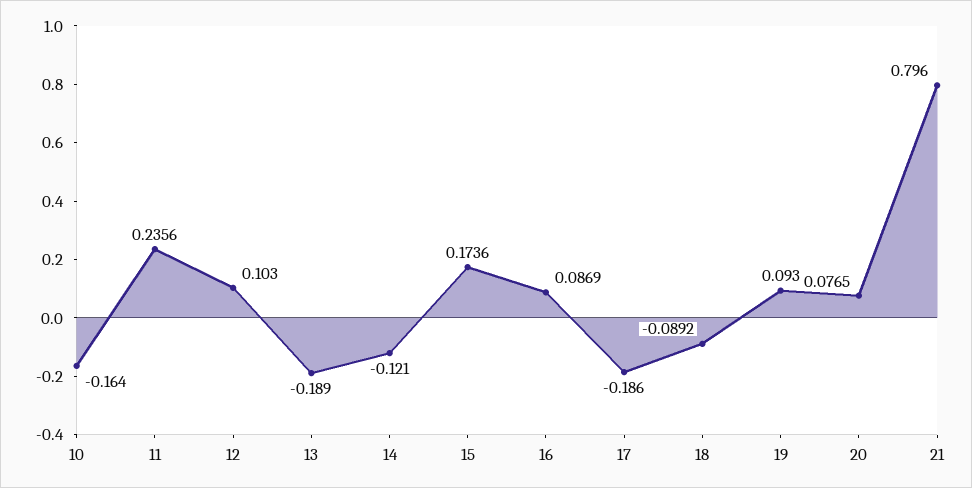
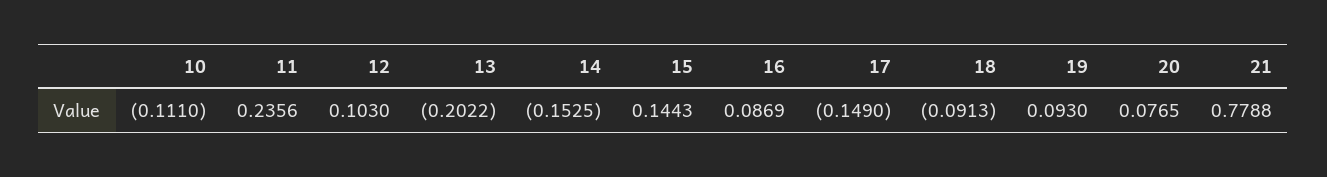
  {
-   "10": -0.164,
+   "10": -0.111,
    "11": 0.2356,
    "12": 0.103,
-   "13": -0.189,
+   "13": -0.2022,
-   "14": -0.121,
+   "14": -0.1525,
-   "15": 0.1736,
+   "15": 0.1443,
    "16": 0.0869,
-   "17": -0.186,
+   "17": -0.149,
-   "18": -0.0892,
+   "18": -0.0913,
    "19": 0.093,
    "20": 0.0765,
-   "21": 0.796
+   "21": 0.7788
  }

